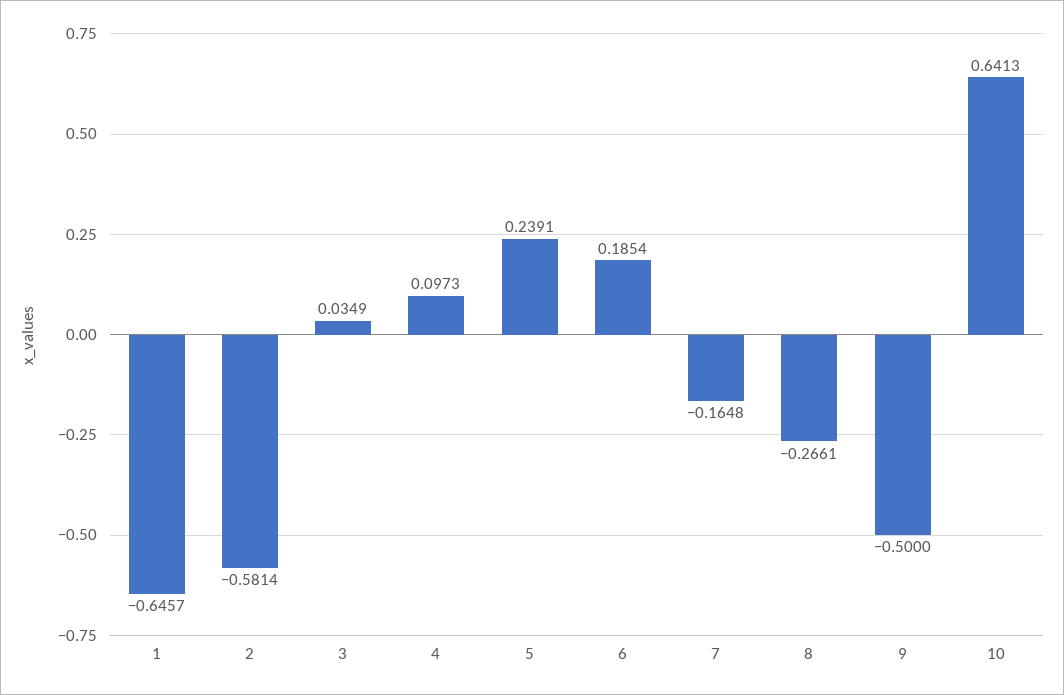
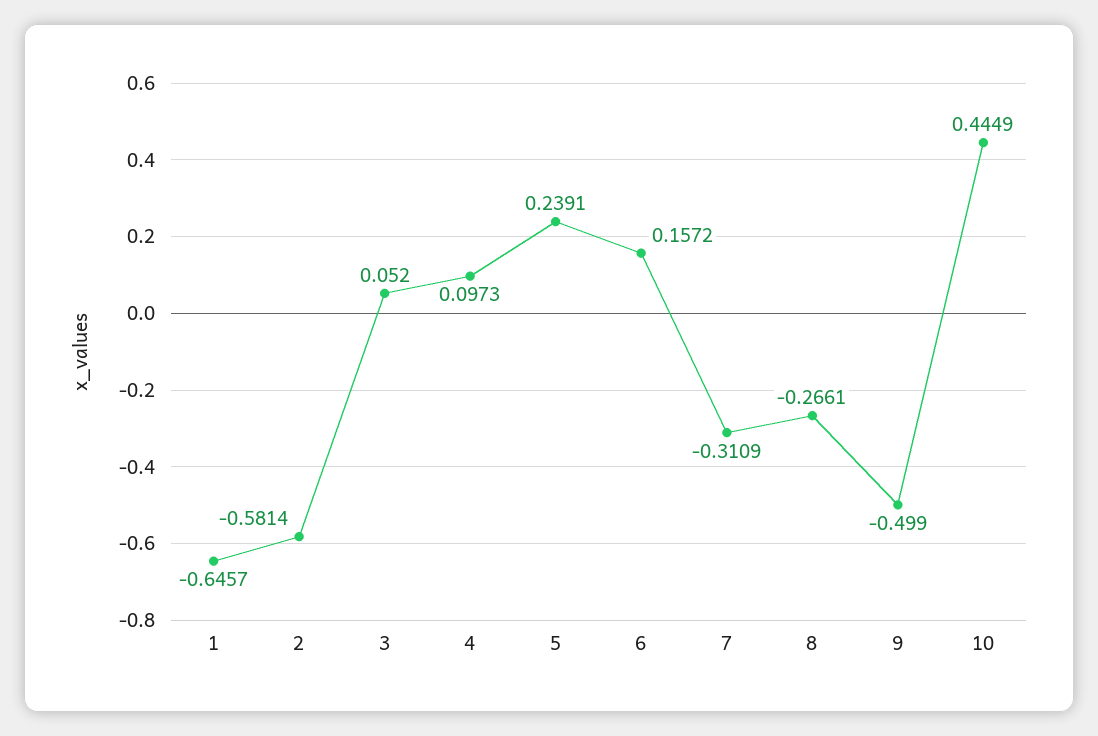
  {
    "1": -0.6457,
    "2": -0.5814,
-   "3": 0.0349,
+   "3": 0.052,
    "4": 0.0973,
    "5": 0.2391,
-   "6": 0.1854,
+   "6": 0.1572,
-   "7": -0.1648,
+   "7": -0.3109,
    "8": -0.2661,
-   "9": -0.5,
+   "9": -0.499,
-   "10": 0.6413
+   "10": 0.4449
  }

